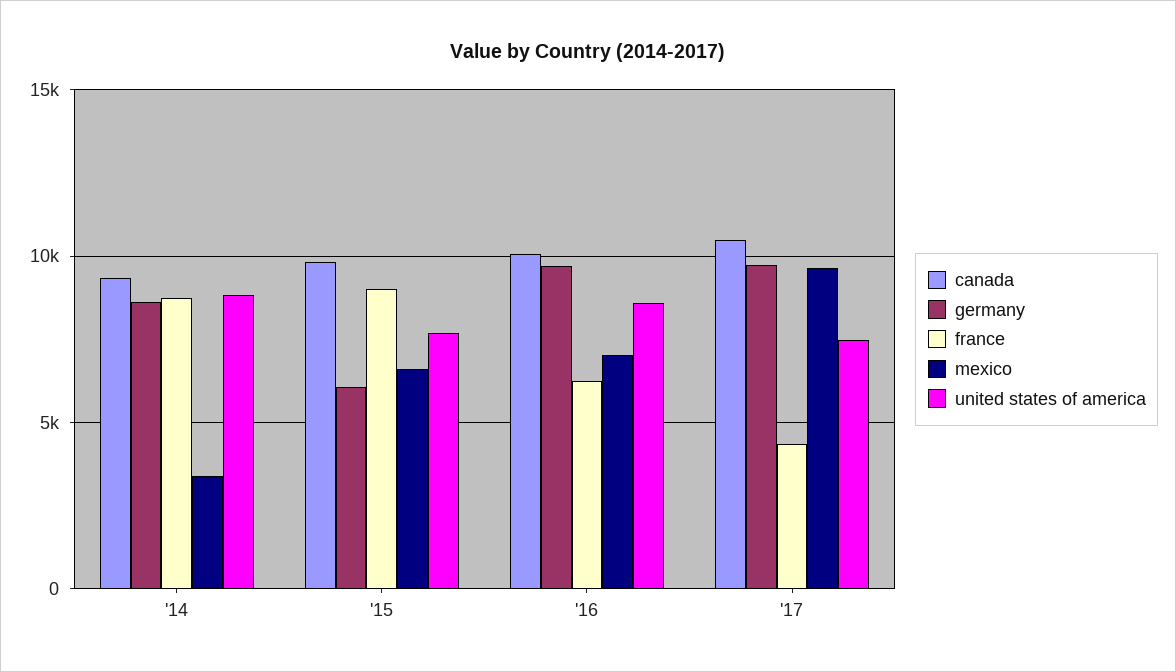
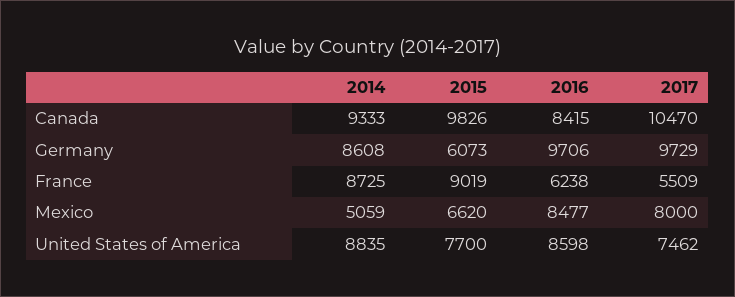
  {
    "canada": {
      "'14": 9333,
      "'15": 9826,
-     "'16": 10000,
+     "'16": 8415,
      "'17": 10470
    },
    "germany": {
      "'14": 8608,
      "'15": 6073,
      "'16": 9706,
      "'17": 9729
    },
    "france": {
      "'14": 8725,
      "'15": 9019,
      "'16": 6238,
-     "'17": 4500
+     "'17": 5509
    },
    "mexico": {
-     "'14": 3500,
+     "'14": 5059,
      "'15": 6620,
-     "'16": 7000,
+     "'16": 8477,
-     "'17": 9500
+     "'17": 8000
    },
    "united states of america": {
      "'14": 8835,
      "'15": 7700,
      "'16": 8598,
      "'17": 7462
    }
  }

